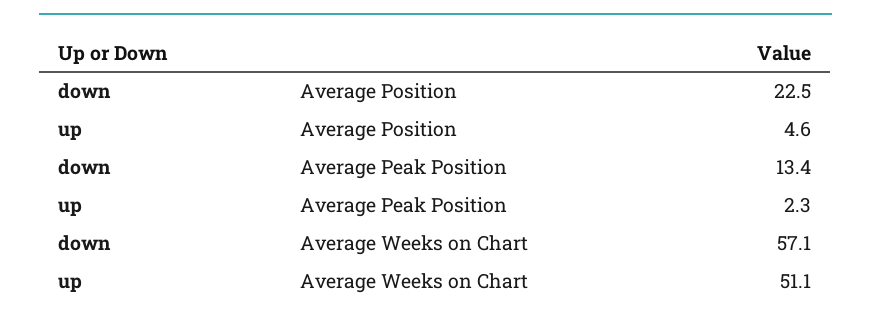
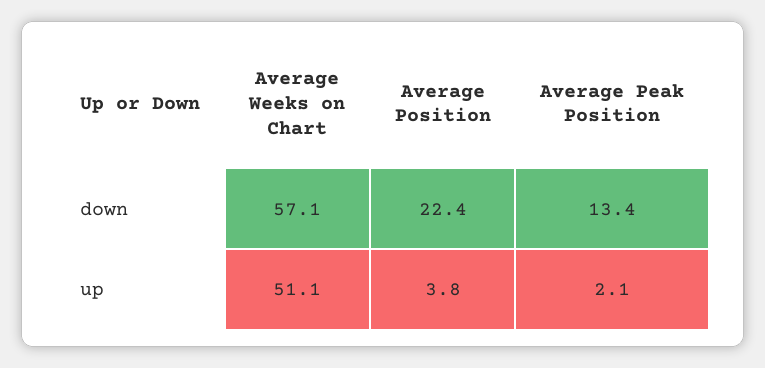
  {
    "down": {
-     "Average Position": 22.5,
+     "Average Position": 22.4,
      "Average Peak Position": 13.4,
      "Average Weeks on Chart": 57.1
    },
    "up": {
-     "Average Position": 4.6,
+     "Average Position": 3.8,
-     "Average Peak Position": 2.3,
+     "Average Peak Position": 2.1,
      "Average Weeks on Chart": 51.1
    }
  }

